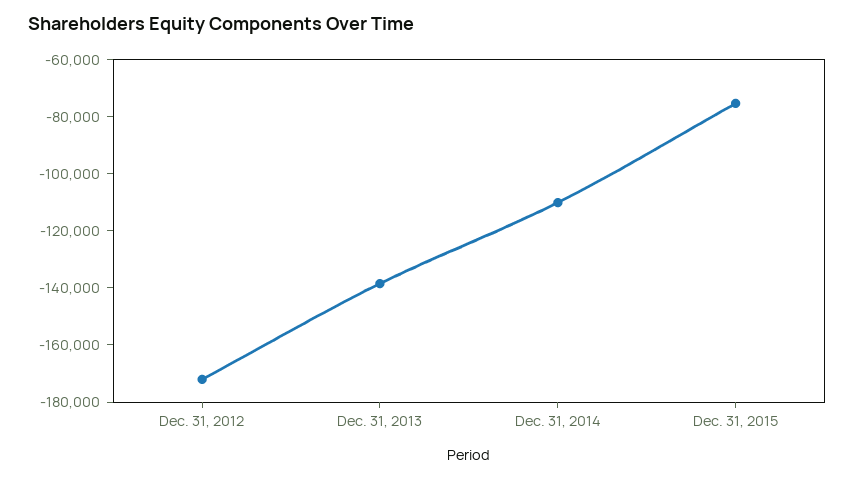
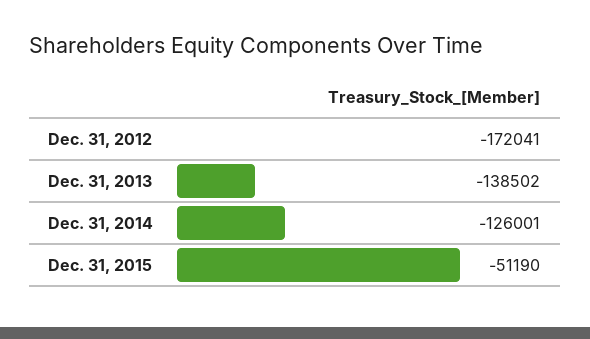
  {
    "Dec. 31, 2012": -172041,
    "Dec. 31, 2013": -138502,
-   "Dec. 31, 2014": -110000,
+   "Dec. 31, 2014": -126001,
-   "Dec. 31, 2015": -75000
+   "Dec. 31, 2015": -51190
  }

